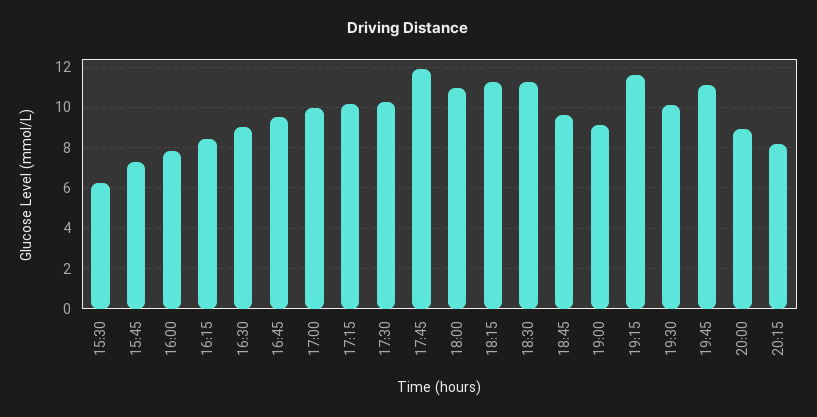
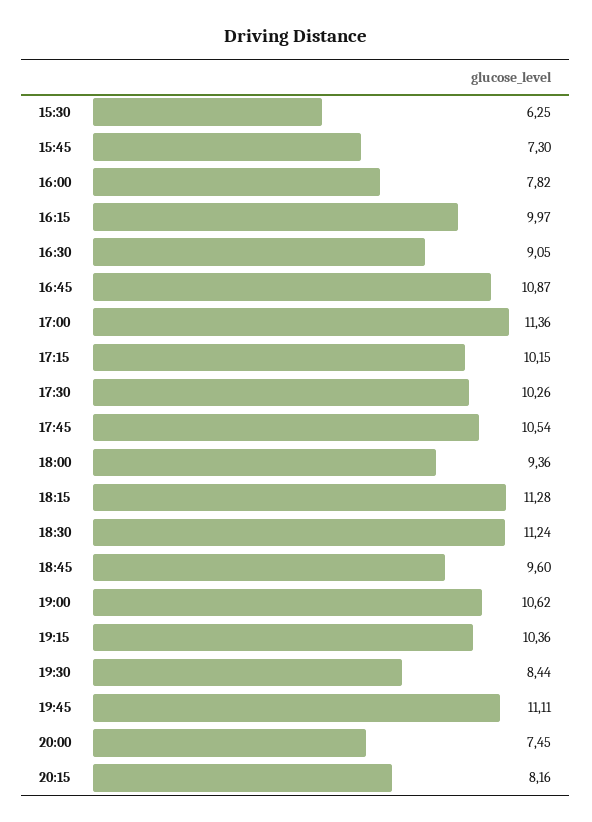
  {
    "15:30": 6.25,
    "15:45": 7.3,
    "16:00": 7.82,
-   "16:15": 8.5,
+   "16:15": 9.97,
    "16:30": 9.05,
-   "16:45": 9.5,
+   "16:45": 10.87,
-   "17:00": 10,
+   "17:00": 11.36,
    "17:15": 10.15,
    "17:30": 10.26,
-   "17:45": 12,
+   "17:45": 10.54,
-   "18:00": 11,
+   "18:00": 9.36,
    "18:15": 11.28,
    "18:30": 11.24,
    "18:45": 9.6,
-   "19:00": 9,
+   "19:00": 10.62,
-   "19:15": 11.5,
+   "19:15": 10.36,
-   "19:30": 10,
+   "19:30": 8.44,
    "19:45": 11.11,
-   "20:00": 9,
+   "20:00": 7.45,
    "20:15": 8.16
  }

